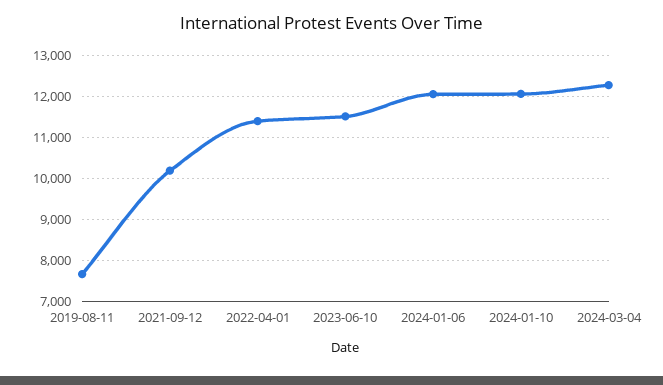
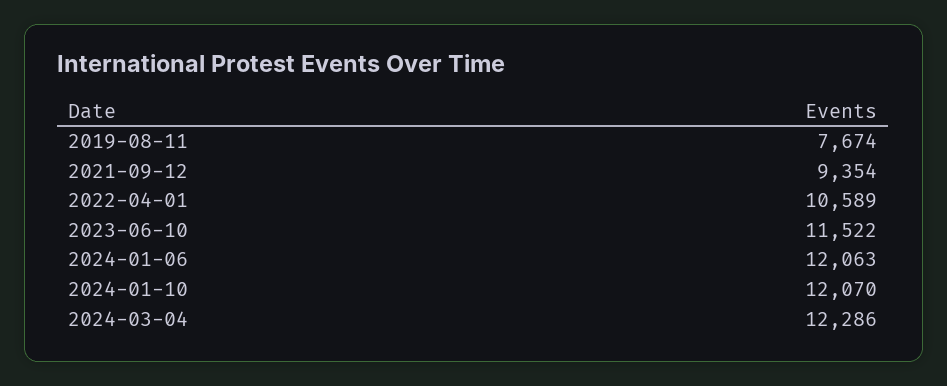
  {
    "2019-08-11": 7674,
-   "2021-09-12": 10200,
+   "2021-09-12": 9354,
-   "2022-04-01": 11400,
+   "2022-04-01": 10589,
    "2023-06-10": 11522,
    "2024-01-06": 12063,
    "2024-01-10": 12070,
    "2024-03-04": 12286
  }

